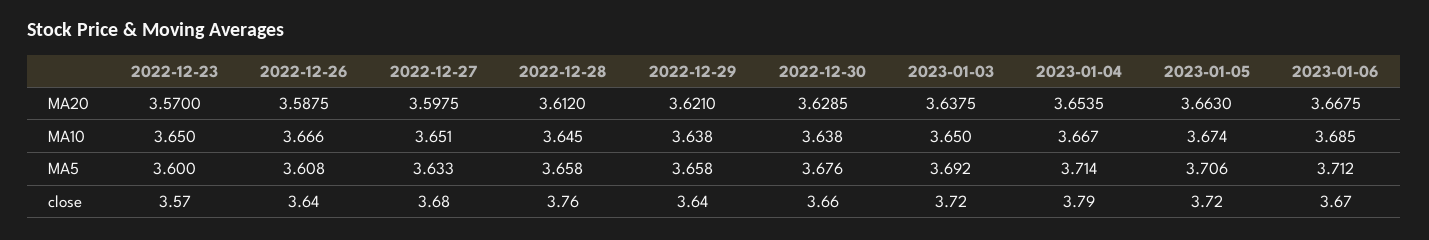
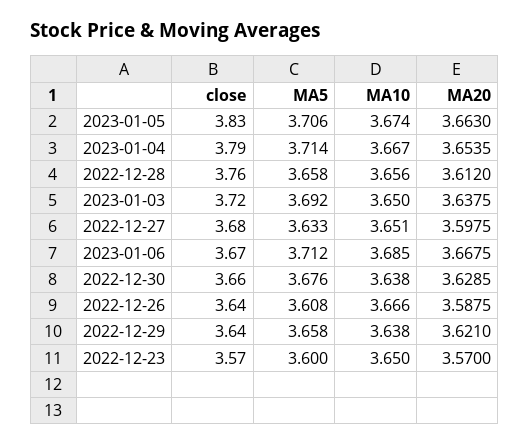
  {
    "2022-12-23": {
      "MA20": 3.57,
      "MA10": 3.65,
      "MA5": 3.6,
      "close": 3.57
    },
    "2022-12-26": {
      "MA20": 3.5875,
      "MA10": 3.666,
      "MA5": 3.608,
      "close": 3.64
    },
    "2022-12-27": {
      "MA20": 3.5975,
      "MA10": 3.651,
      "MA5": 3.633,
      "close": 3.68
    },
    "2022-12-28": {
      "MA20": 3.612,
-     "MA10": 3.645,
+     "MA10": 3.656,
      "MA5": 3.658,
      "close": 3.76
    },
    "2022-12-29": {
      "MA20": 3.621,
      "MA10": 3.638,
      "MA5": 3.658,
      "close": 3.64
    },
    "2022-12-30": {
      "MA20": 3.6285,
      "MA10": 3.638,
      "MA5": 3.676,
      "close": 3.66
    },
    "2023-01-03": {
      "MA20": 3.6375,
      "MA10": 3.65,
      "MA5": 3.692,
      "close": 3.72
    },
    "2023-01-04": {
      "MA20": 3.6535,
      "MA10": 3.667,
      "MA5": 3.714,
      "close": 3.79
    },
    "2023-01-05": {
      "MA20": 3.663,
      "MA10": 3.674,
      "MA5": 3.706,
-     "close": 3.72
+     "close": 3.83
    },
    "2023-01-06": {
      "MA20": 3.6675,
      "MA10": 3.685,
      "MA5": 3.712,
      "close": 3.67
    }
  }

